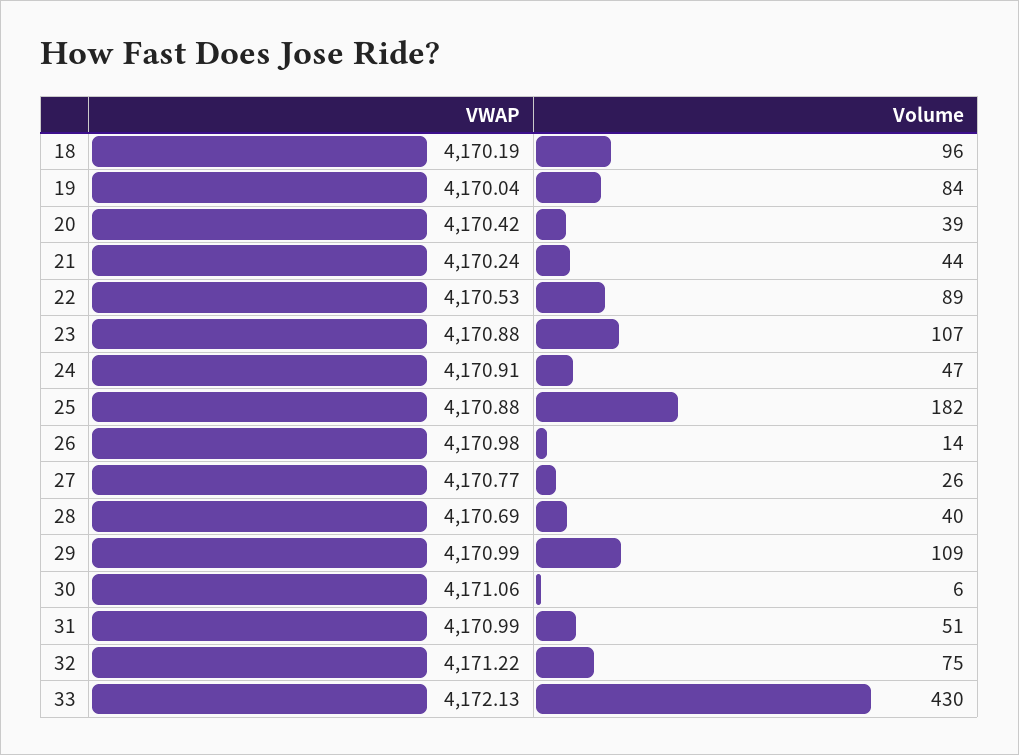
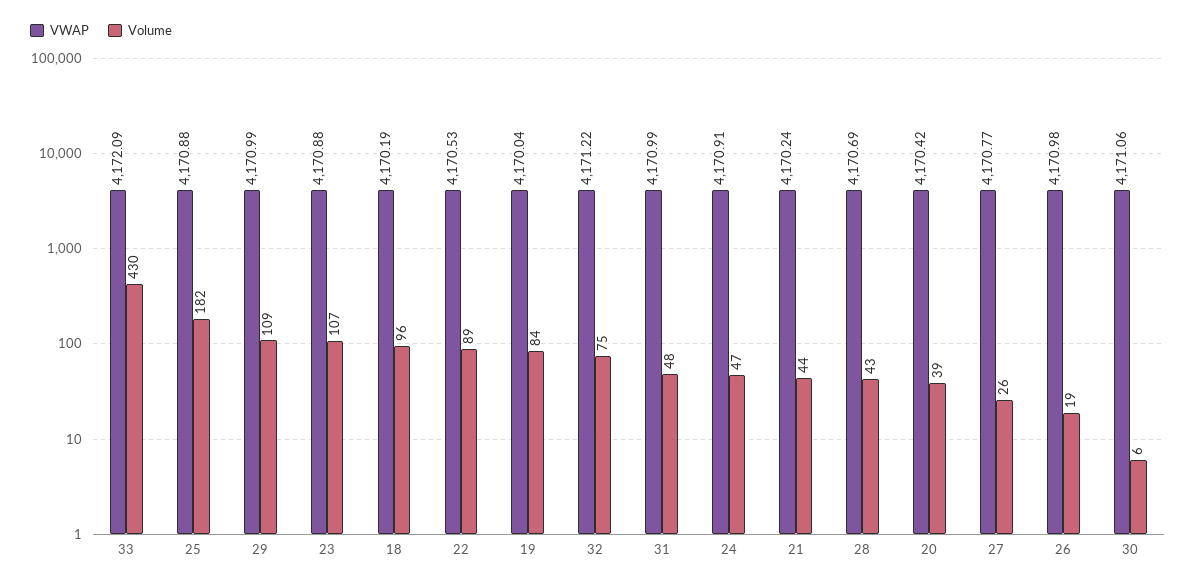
  {
    "VWAP": {
      "18": 4170.19,
      "19": 4170.04,
      "20": 4170.42,
      "21": 4170.24,
      "22": 4170.53,
      "23": 4170.88,
      "24": 4170.91,
      "25": 4170.88,
      "26": 4170.98,
      "27": 4170.77,
      "28": 4170.69,
      "29": 4170.99,
      "30": 4171.06,
      "31": 4170.99,
      "32": 4171.22,
-     "33": 4172.13
+     "33": 4172.09
    },
    "Volume": {
      "18": 96,
      "19": 84,
      "20": 39,
      "21": 44,
      "22": 89,
      "23": 107,
      "24": 47,
      "25": 182,
-     "26": 14,
+     "26": 19,
      "27": 26,
-     "28": 40,
+     "28": 43,
      "29": 109,
      "30": 6,
-     "31": 51,
+     "31": 48,
      "32": 75,
      "33": 430
    }
  }

